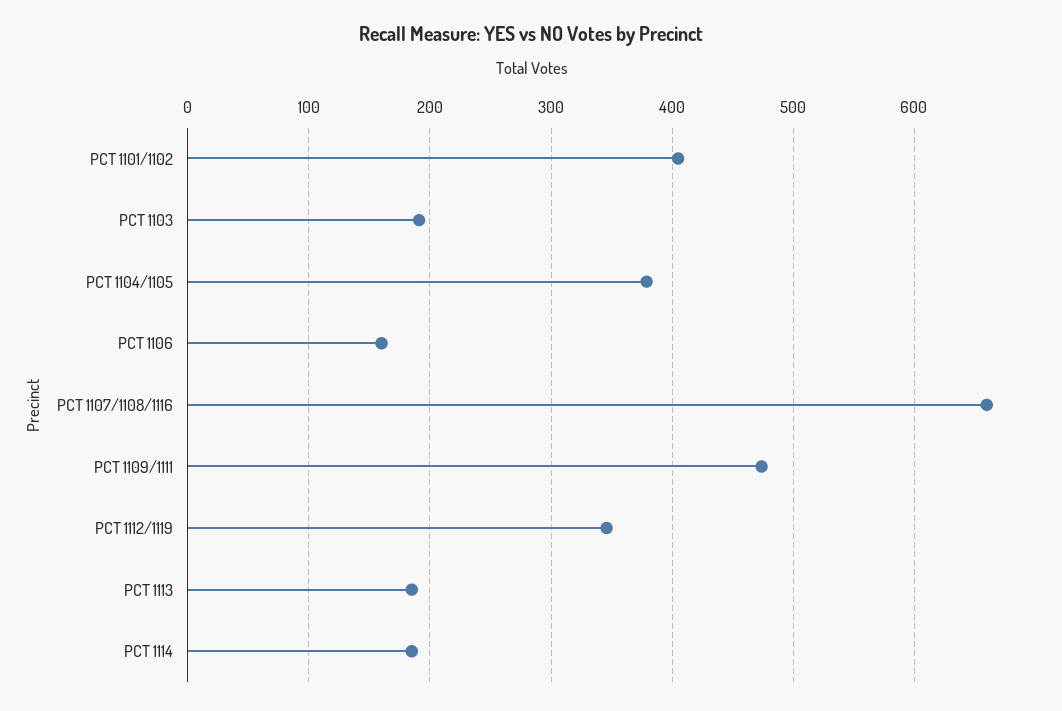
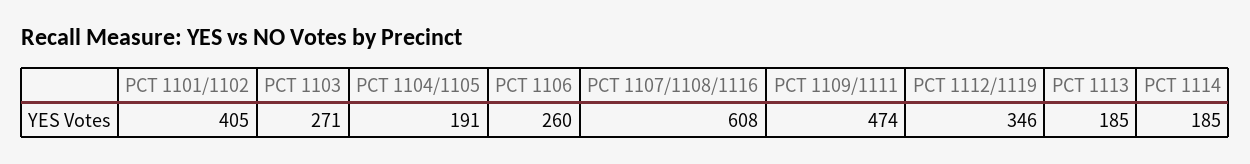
  {
    "PCT 1101/1102": 405,
-   "PCT 1103": 190,
+   "PCT 1103": 271,
-   "PCT 1104/1105": 380,
+   "PCT 1104/1105": 191,
-   "PCT 1106": 160,
+   "PCT 1106": 260,
-   "PCT 1107/1108/1116": 660,
+   "PCT 1107/1108/1116": 608,
    "PCT 1109/1111": 474,
    "PCT 1112/1119": 346,
    "PCT 1113": 185,
    "PCT 1114": 185
  }

